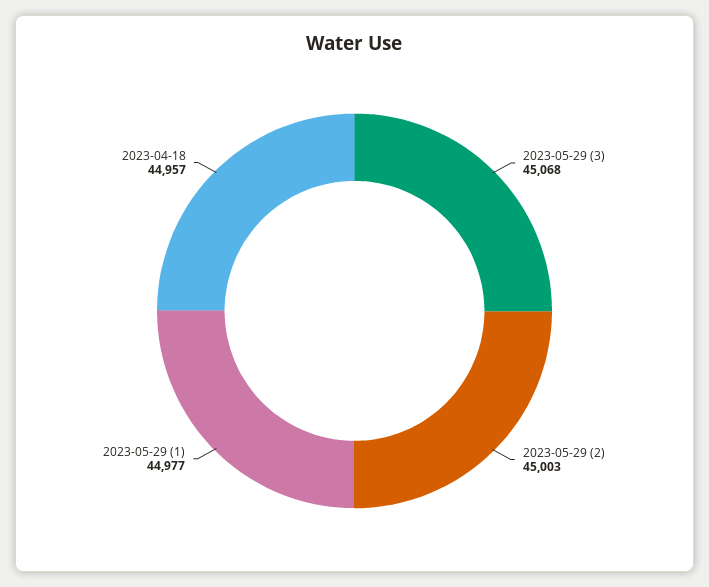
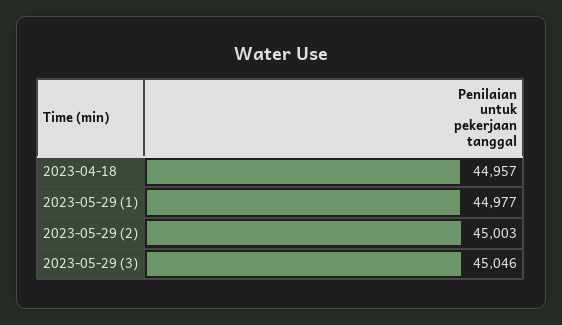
  {
-   "2023-05-29 (3)": 45068,
+   "2023-05-29 (3)": 45046,
    "2023-05-29 (2)": 45003,
    "2023-05-29 (1)": 44977,
    "2023-04-18": 44957
  }

